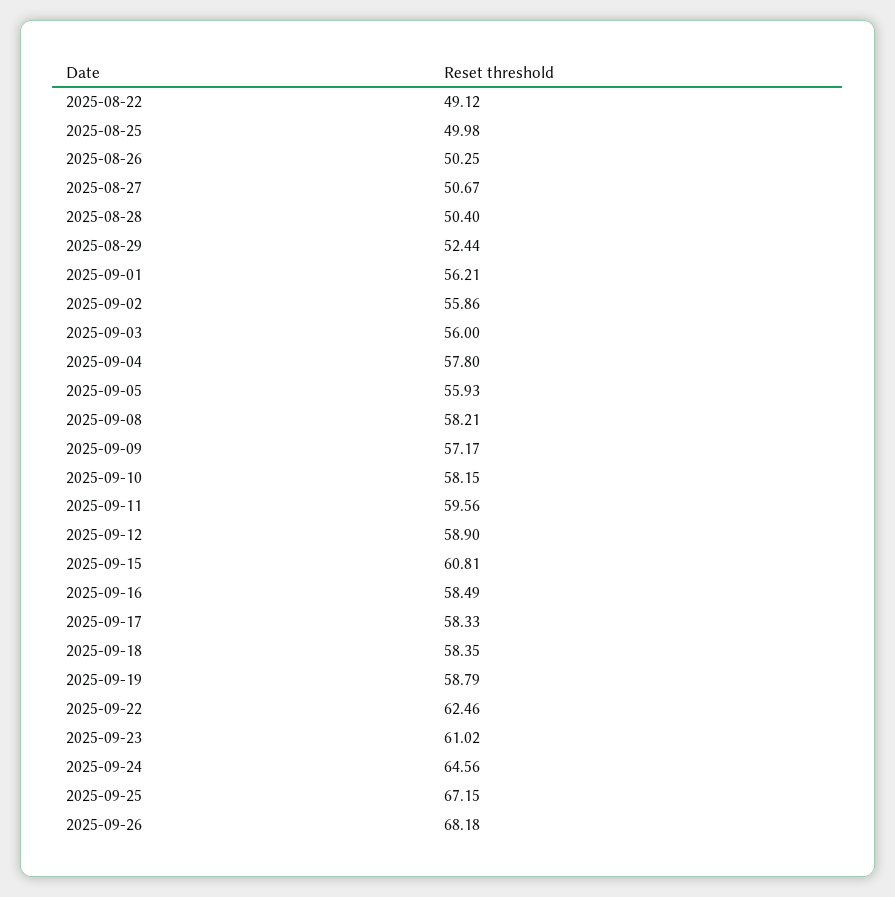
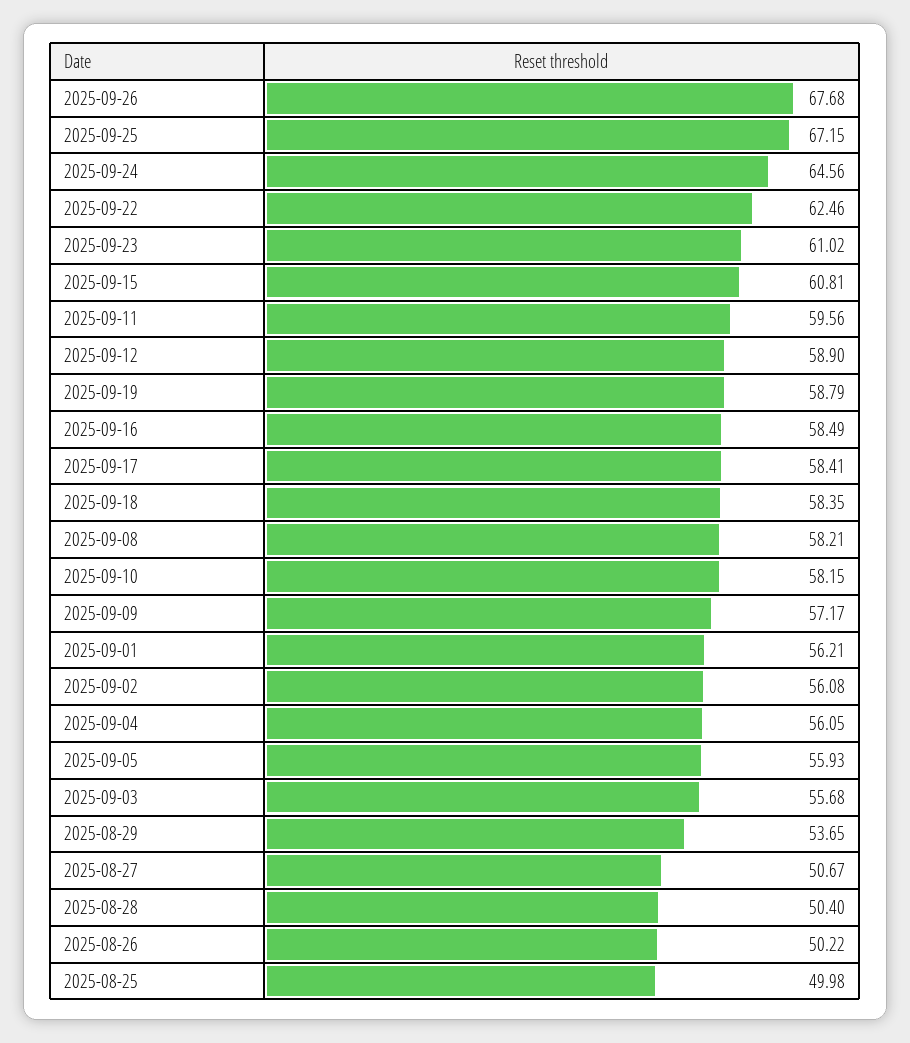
  {
-   "2025-08-22": 49.12,
    "2025-08-25": 49.98,
-   "2025-08-26": 50.25,
+   "2025-08-26": 50.22,
    "2025-08-27": 50.67,
    "2025-08-28": 50.4,
-   "2025-08-29": 52.44,
+   "2025-08-29": 53.65,
    "2025-09-01": 56.21,
-   "2025-09-02": 55.86,
+   "2025-09-02": 56.08,
-   "2025-09-03": 56,
+   "2025-09-03": 55.68,
-   "2025-09-04": 57.8,
+   "2025-09-04": 56.05,
    "2025-09-05": 55.93,
    "2025-09-08": 58.21,
    "2025-09-09": 57.17,
    "2025-09-10": 58.15,
    "2025-09-11": 59.56,
    "2025-09-12": 58.9,
    "2025-09-15": 60.81,
    "2025-09-16": 58.49,
-   "2025-09-17": 58.33,
+   "2025-09-17": 58.41,
    "2025-09-18": 58.35,
    "2025-09-19": 58.79,
    "2025-09-22": 62.46,
    "2025-09-23": 61.02,
    "2025-09-24": 64.56,
    "2025-09-25": 67.15,
-   "2025-09-26": 68.18
+   "2025-09-26": 67.68
  }

